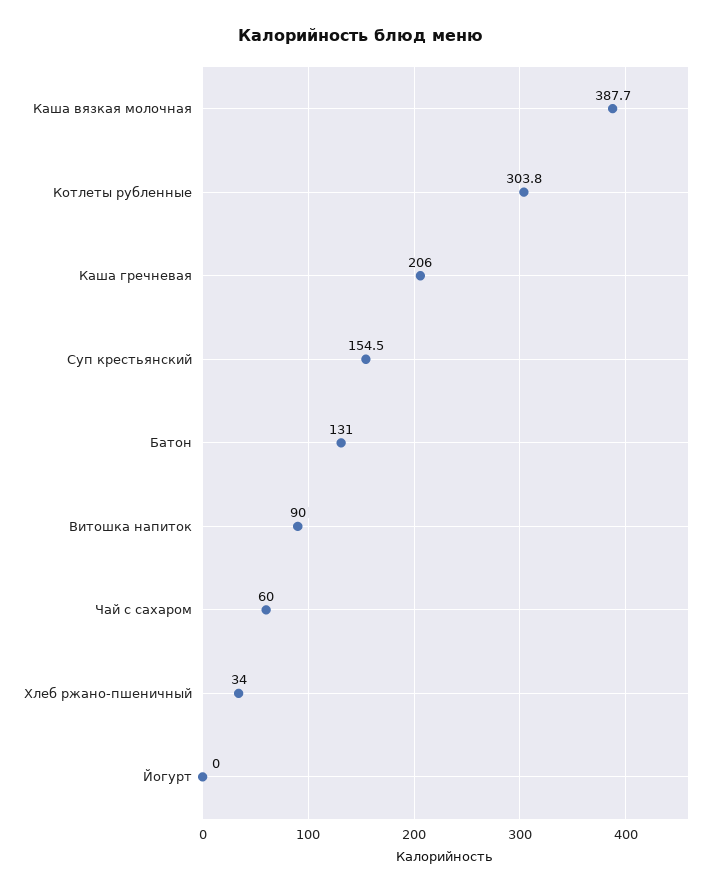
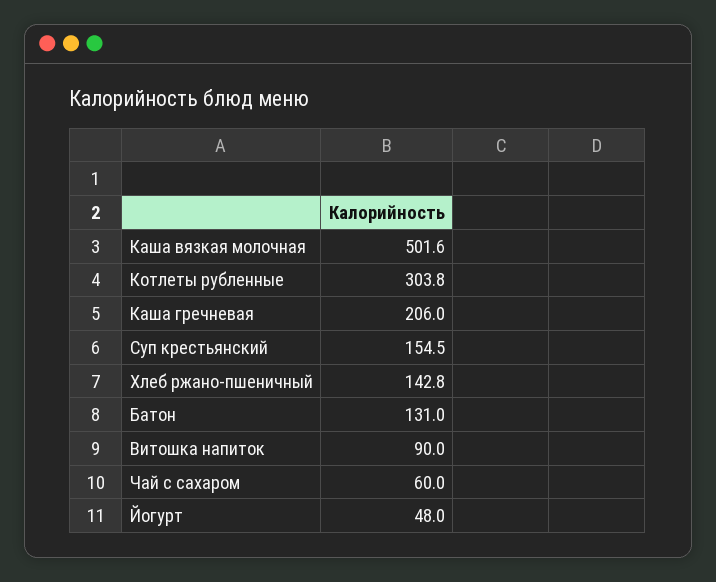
  {
-   "Каша вязкая молочная": 387.7,
+   "Каша вязкая молочная": 501.6,
    "Котлеты рубленные": 303.8,
    "Каша гречневая": 206,
    "Суп крестьянский": 154.5,
    "Батон": 131,
    "Витошка напиток": 90,
    "Чай с сахаром": 60,
-   "Хлеб ржано-пшеничный": 34,
+   "Хлеб ржано-пшеничный": 142.8,
-   "Йогурт": 0
+   "Йогурт": 48
  }

